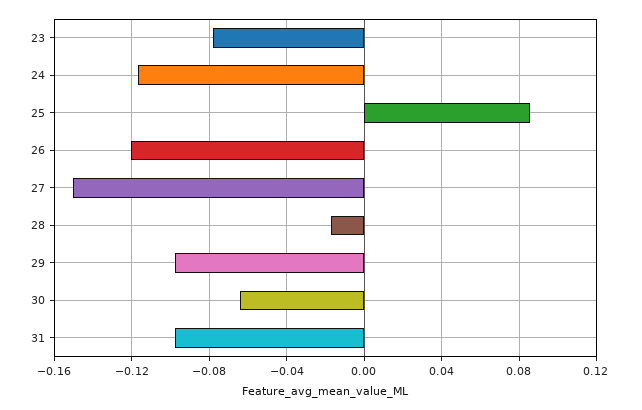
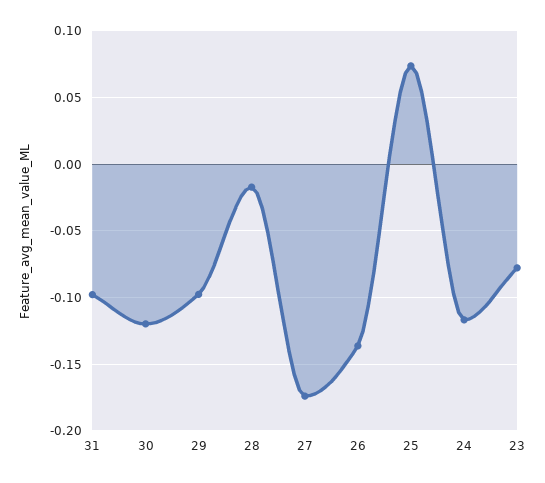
  {
    "23": -0.08,
    "24": -0.115,
-   "25": 0.085,
+   "25": 0.075,
-   "26": -0.12,
+   "26": -0.135,
-   "27": -0.15,
+   "27": -0.175,
    "28": -0.015,
    "29": -0.1,
-   "30": -0.065,
+   "30": -0.12,
    "31": -0.1
  }

